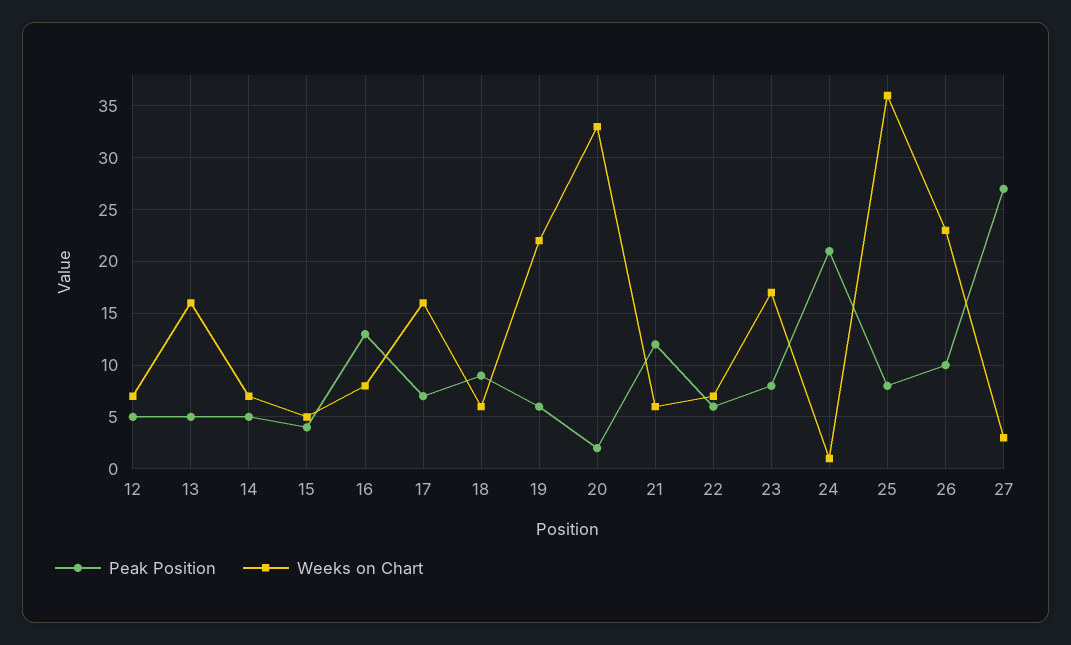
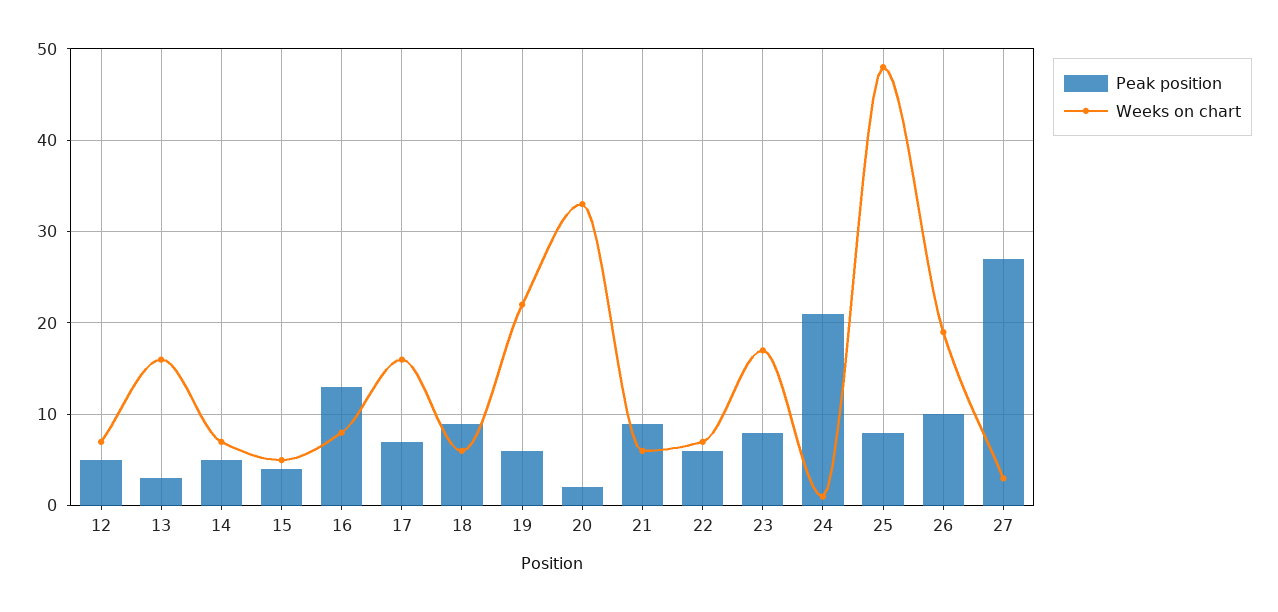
  {
    "Peak Position": {
      "12": 5,
-     "13": 5,
+     "13": 3,
      "14": 5,
      "15": 4,
      "16": 13,
      "17": 7,
      "18": 9,
      "19": 6,
      "20": 2,
-     "21": 12,
+     "21": 9,
      "22": 6,
      "23": 8,
      "24": 21,
      "25": 8,
      "26": 10,
      "27": 27
    },
    "Weeks on Chart": {
      "12": 7,
      "13": 16,
      "14": 7,
      "15": 5,
      "16": 8,
      "17": 16,
      "18": 6,
      "19": 22,
      "20": 33,
      "21": 6,
      "22": 7,
      "23": 17,
      "24": 1,
-     "25": 36,
+     "25": 48,
-     "26": 23,
+     "26": 19,
      "27": 3
    }
  }

